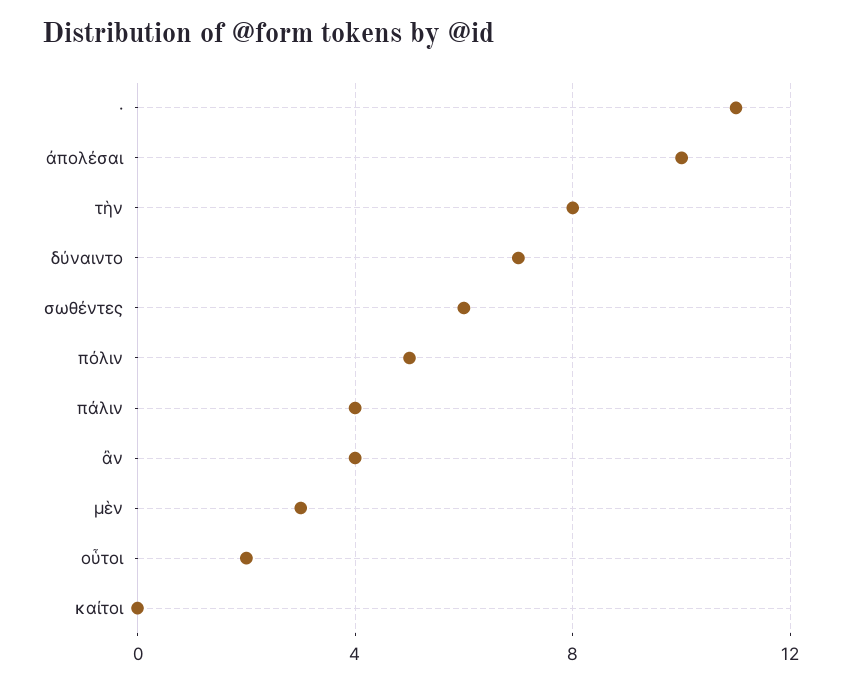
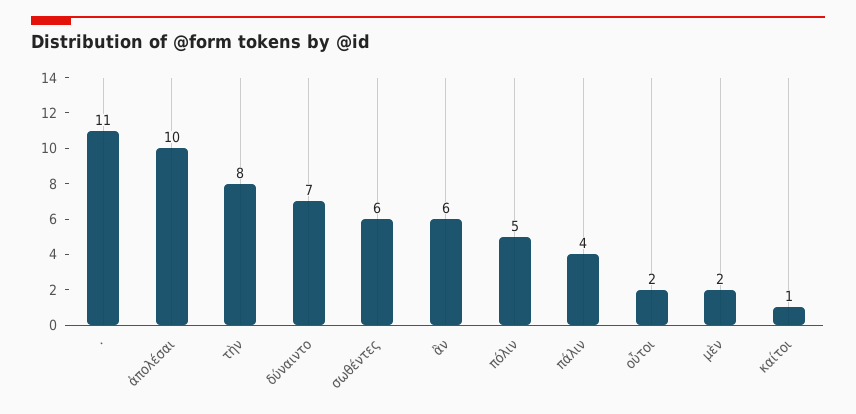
  {
    "·": 11,
    "ἀπολέσαι": 10,
    "τὴν": 8,
    "δύναιντο": 7,
    "σωθέντες": 6,
    "πόλιν": 5,
    "πάλιν": 4,
-   "ἂν": 4,
+   "ἂν": 6,
-   "μὲν": 3,
+   "μὲν": 2,
    "οὗτοι": 2,
-   "καίτοι": 0
+   "καίτοι": 1
  }

